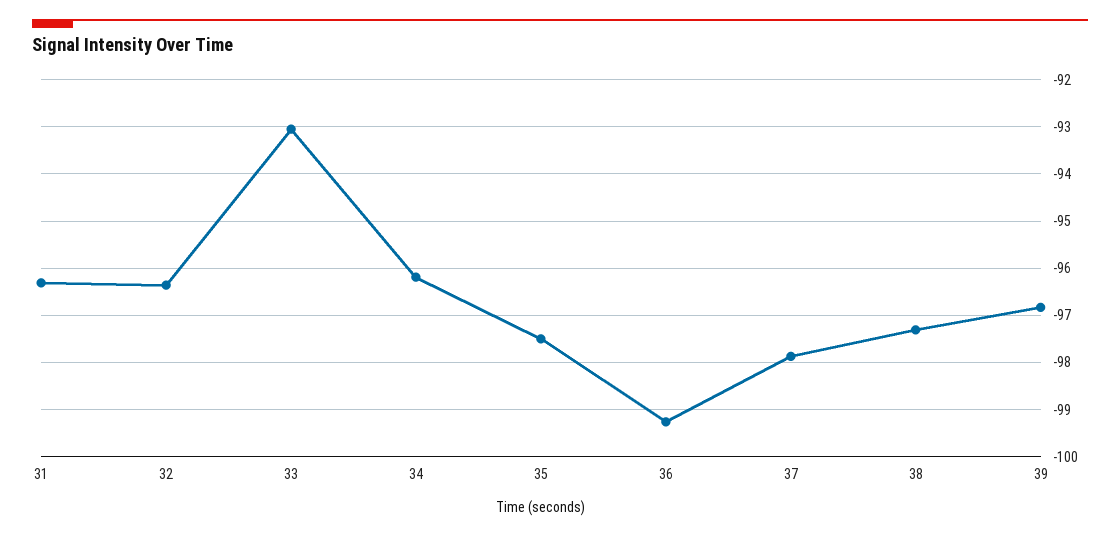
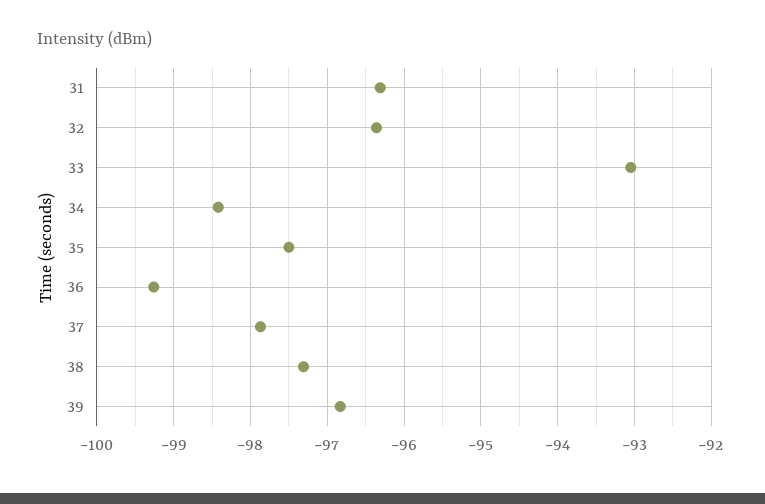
  {
    "31": -96.3,
    "32": -96.4,
    "33": -93.1,
-   "34": -96.2,
+   "34": -98.4,
    "35": -97.5,
    "36": -99.3,
    "37": -97.9,
    "38": -97.3,
    "39": -96.8
  }

